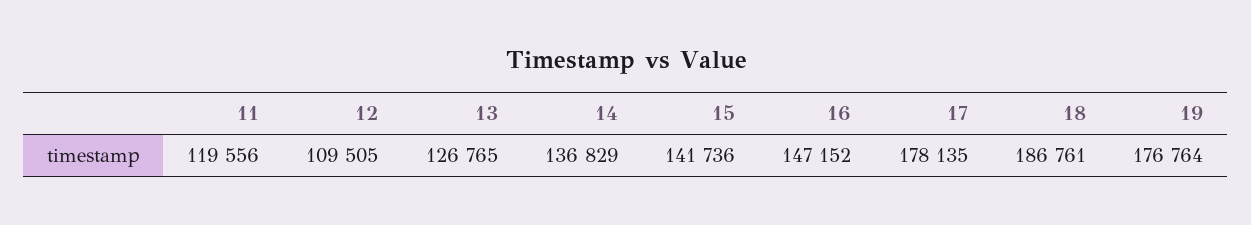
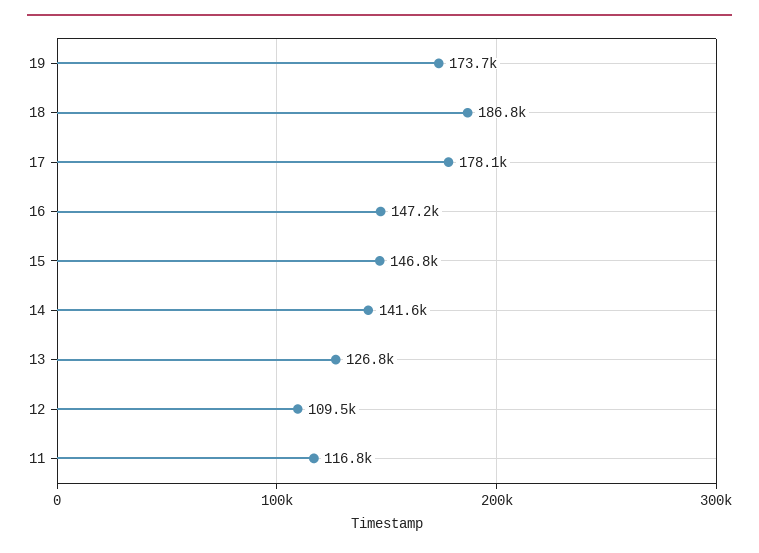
  {
-   "11": 119556,
+   "11": 116800,
    "12": 109505,
    "13": 126765,
-   "14": 136829,
+   "14": 141600,
-   "15": 141736,
+   "15": 146800,
    "16": 147152,
    "17": 178135,
    "18": 186761,
-   "19": 176764
+   "19": 173700
  }

